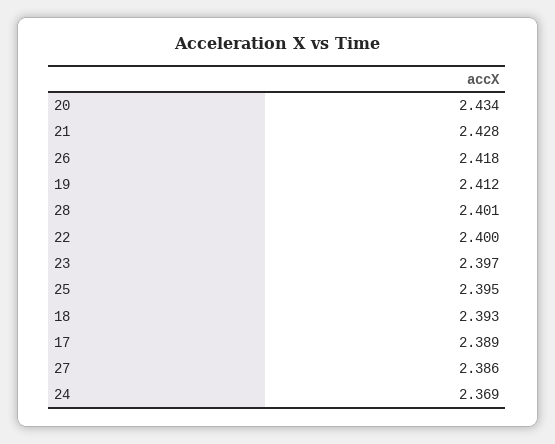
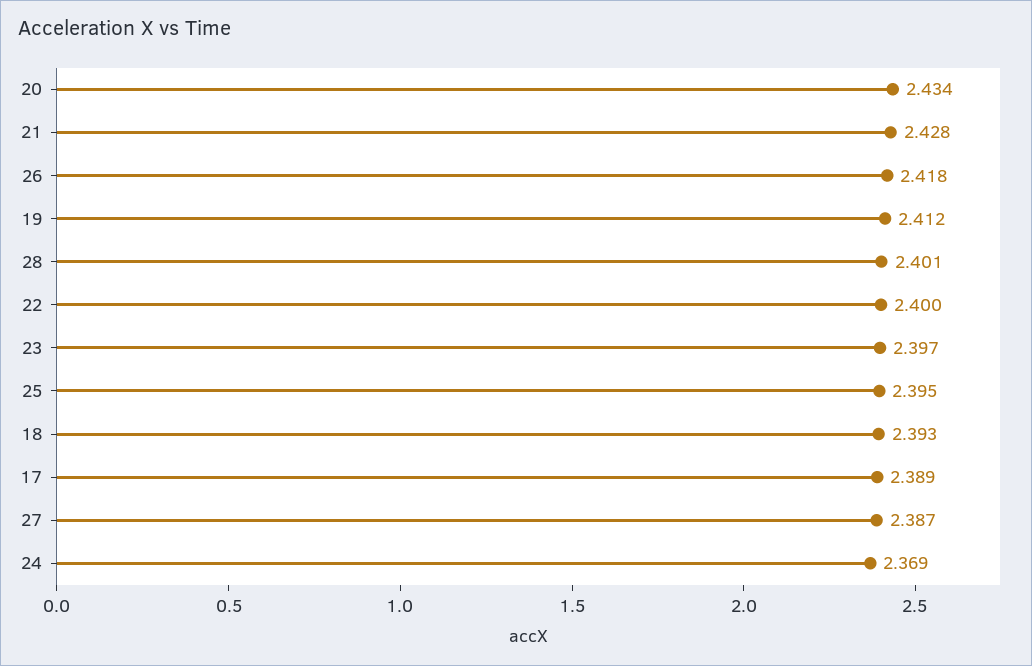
  {
    "20": 2.434,
    "21": 2.428,
    "26": 2.418,
    "19": 2.412,
    "28": 2.401,
    "22": 2.4,
    "23": 2.397,
    "25": 2.395,
    "18": 2.393,
    "17": 2.389,
-   "27": 2.386,
+   "27": 2.387,
    "24": 2.369
  }

